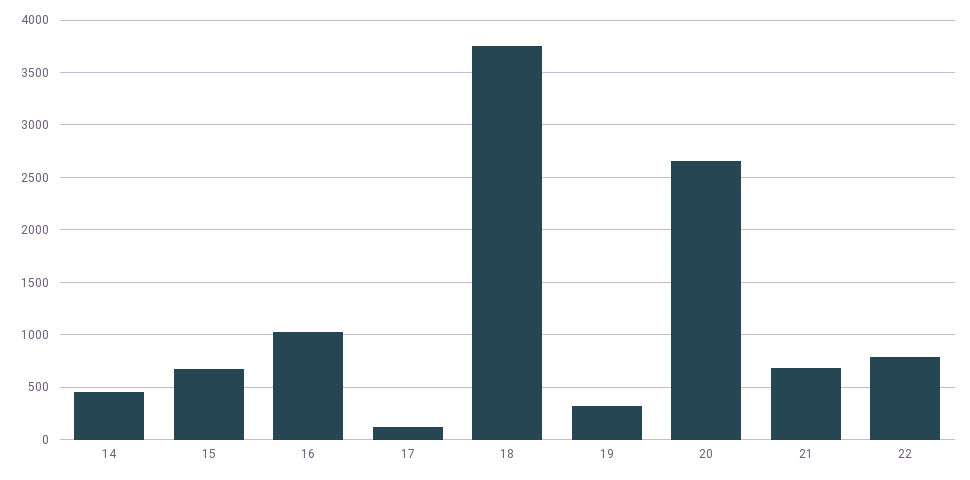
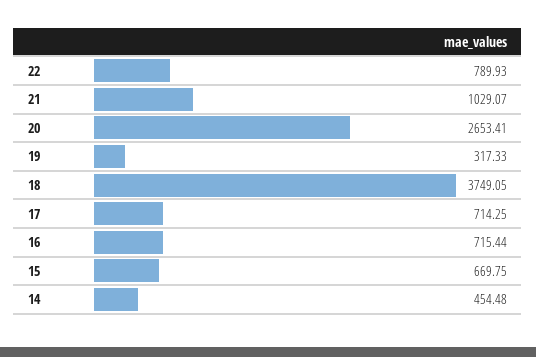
  {
    "14": 454.48,
    "15": 669.75,
-   "16": 1000,
+   "16": 715.44,
-   "17": 100,
+   "17": 714.25,
    "18": 3749.05,
    "19": 317.33,
    "20": 2653.41,
-   "21": 700,
+   "21": 1029.07,
    "22": 789.93
  }

